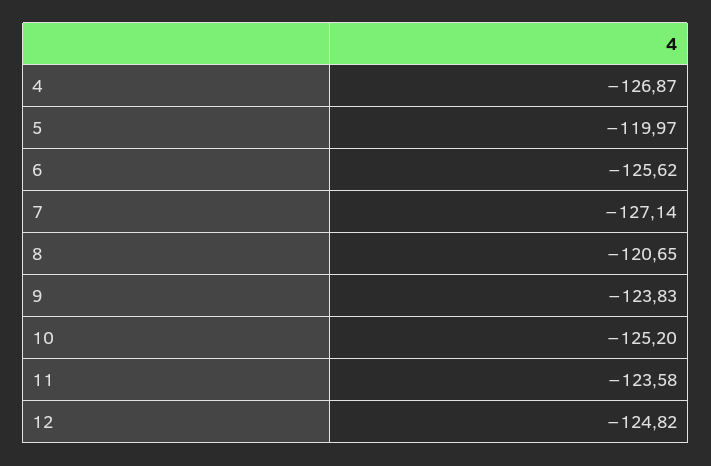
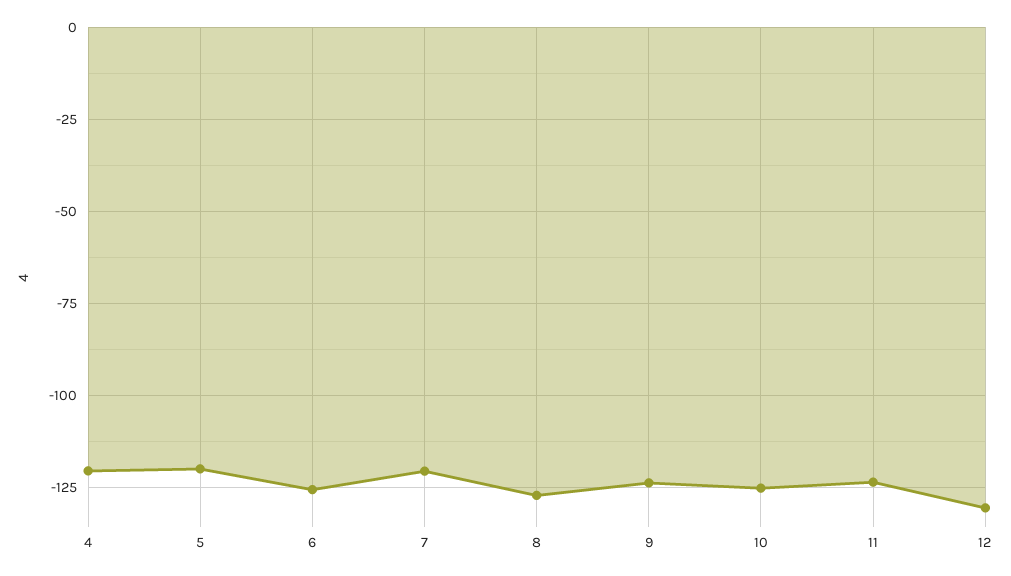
  {
-   "4": -126.87,
+   "4": -120,
    "5": -119.97,
    "6": -125.62,
-   "7": -127.14,
+   "7": -120,
-   "8": -120.65,
+   "8": -127.5,
    "9": -123.83,
    "10": -125.2,
    "11": -123.58,
-   "12": -124.82
+   "12": -130
  }

